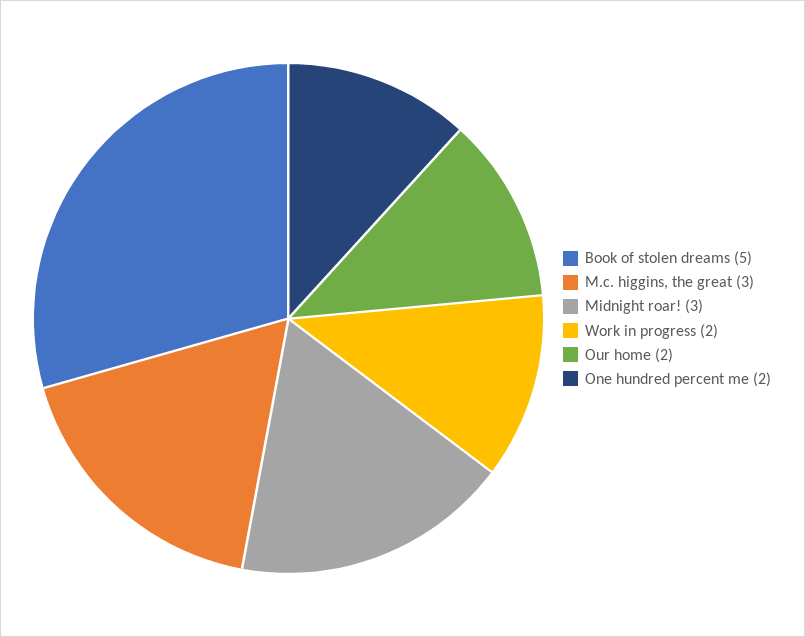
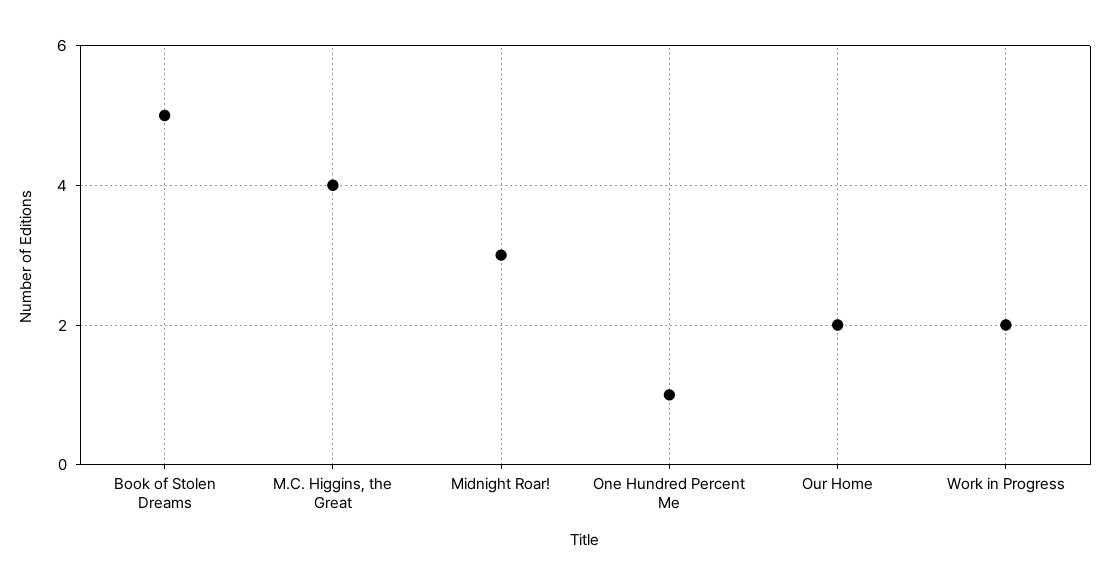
  {
    "Book of stolen dreams": 5,
-   "M.c. higgins, the great": 3,
+   "M.c. higgins, the great": 4,
    "Midnight roar!": 3,
    "Work in progress": 2,
    "Our home": 2,
-   "One hundred percent me": 2
+   "One hundred percent me": 1
  }

